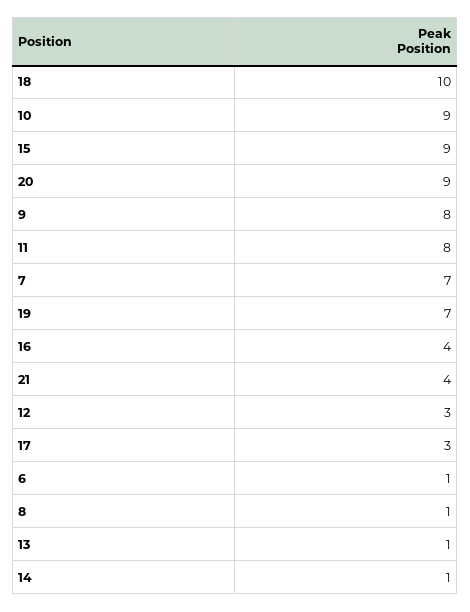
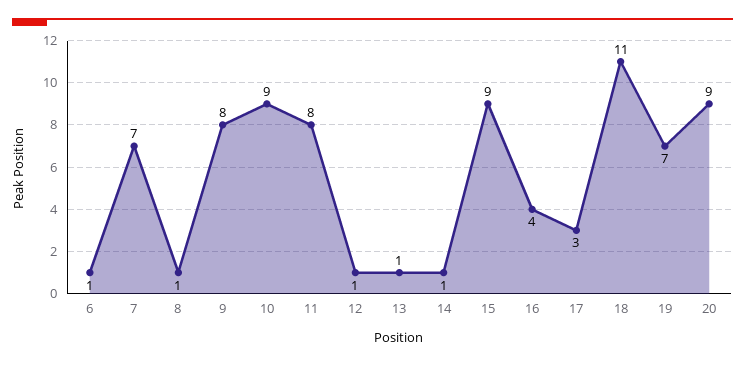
  {
-   "18": 10,
+   "18": 11,
    "10": 9,
    "15": 9,
    "20": 9,
    "9": 8,
    "11": 8,
    "7": 7,
    "19": 7,
    "16": 4,
-   "21": 4,
-   "12": 3,
+   "12": 1,
    "17": 3,
    "6": 1,
    "8": 1,
    "13": 1,
    "14": 1
  }

